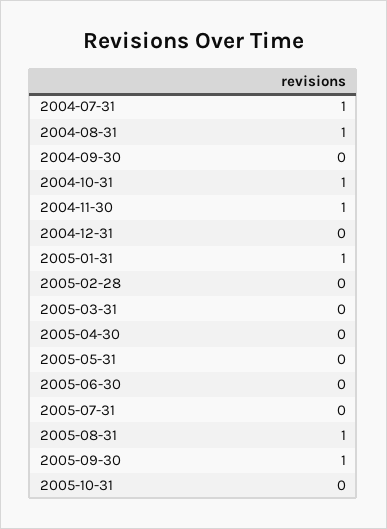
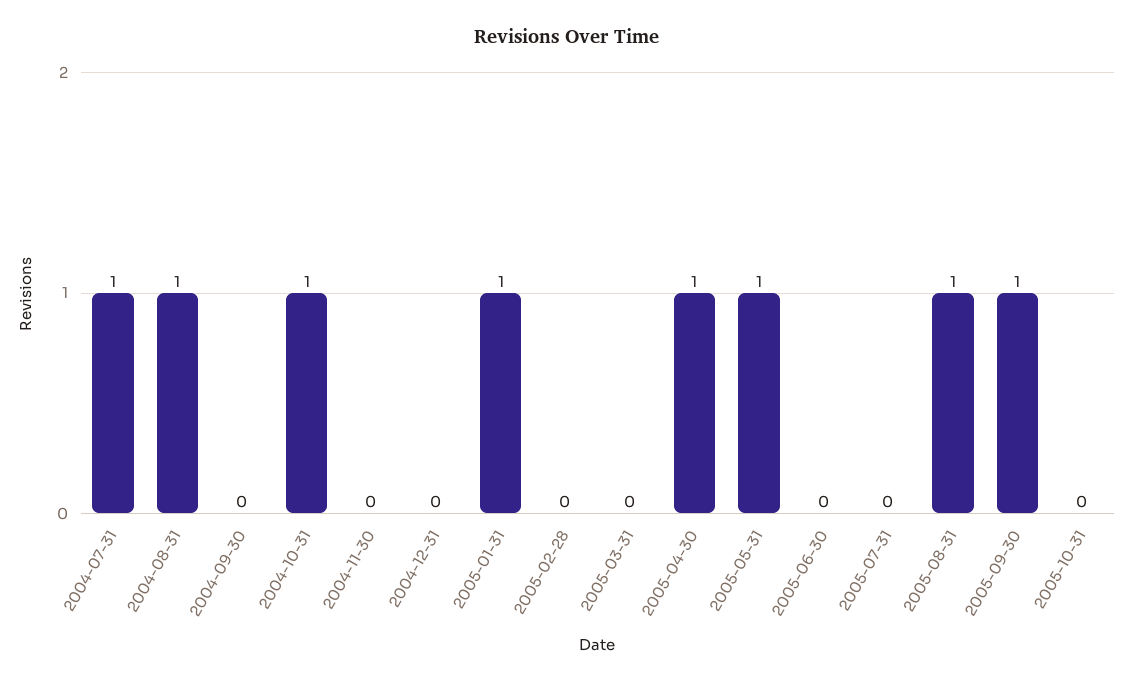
  {
    "2004-07-31": 1,
    "2004-08-31": 1,
    "2004-09-30": 0,
    "2004-10-31": 1,
-   "2004-11-30": 1,
+   "2004-11-30": 0,
    "2004-12-31": 0,
    "2005-01-31": 1,
    "2005-02-28": 0,
    "2005-03-31": 0,
-   "2005-04-30": 0,
+   "2005-04-30": 1,
-   "2005-05-31": 0,
+   "2005-05-31": 1,
    "2005-06-30": 0,
    "2005-07-31": 0,
    "2005-08-31": 1,
    "2005-09-30": 1,
    "2005-10-31": 0
  }

